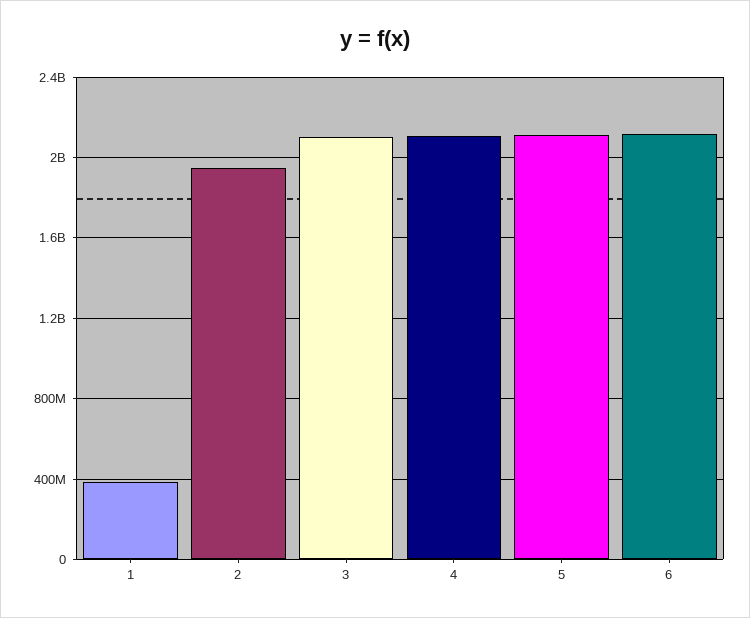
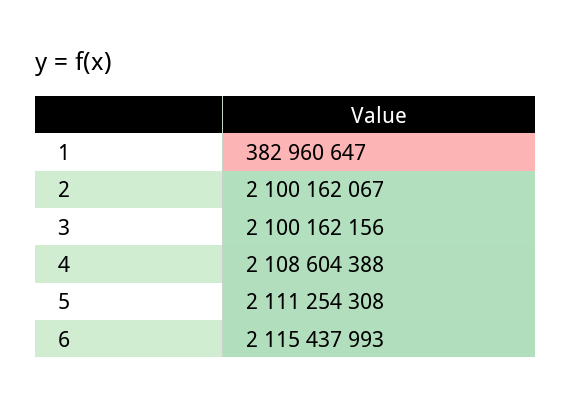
  {
    "1": 382960647,
-   "2": 1950000000,
+   "2": 2100162067,
    "3": 2100162156,
    "4": 2108604388,
    "5": 2111254308,
    "6": 2115437993
  }

